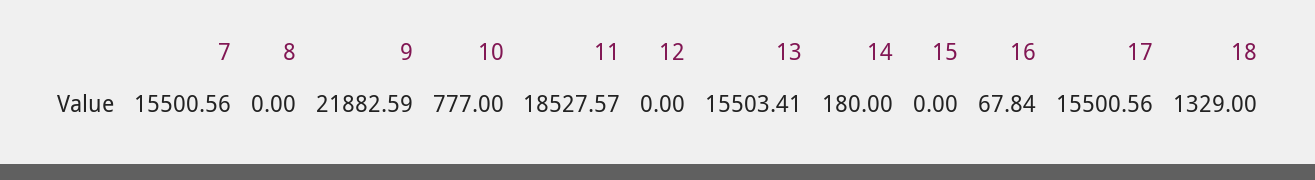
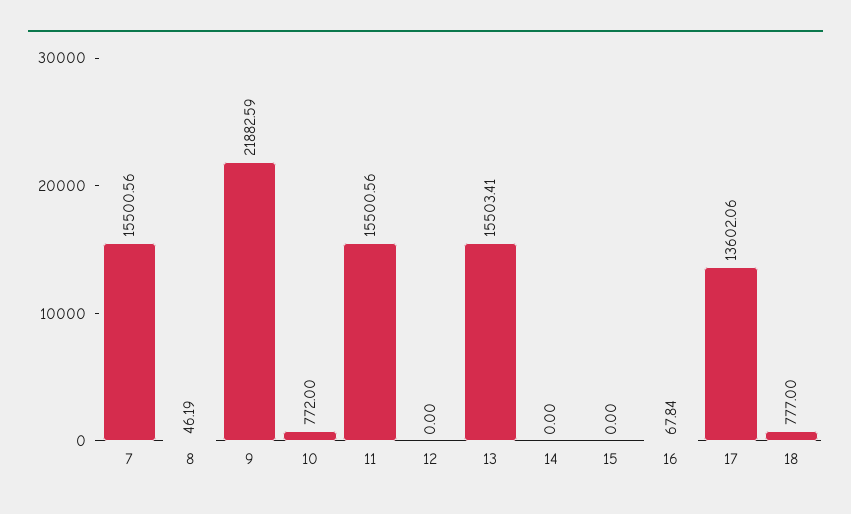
  {
    "7": 15500.56,
-   "8": 0,
+   "8": 46.19,
    "9": 21882.59,
-   "10": 777,
+   "10": 772,
-   "11": 18527.57,
+   "11": 15500.56,
    "12": 0,
    "13": 15503.41,
-   "14": 180,
+   "14": 0,
    "15": 0,
    "16": 67.84,
-   "17": 15500.56,
+   "17": 13602.06,
-   "18": 1329
+   "18": 777
  }

